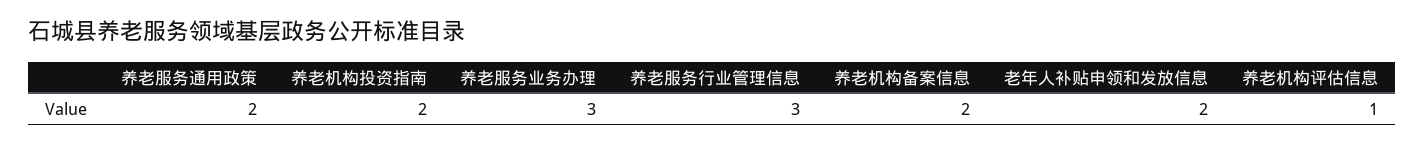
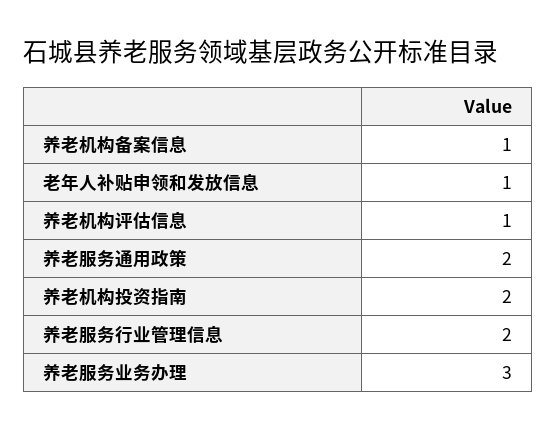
  {
    "养老服务通用政策": 2,
    "养老机构投资指南": 2,
    "养老服务业务办理": 3,
-   "养老服务行业管理信息": 3,
+   "养老服务行业管理信息": 2,
-   "养老机构备案信息": 2,
+   "养老机构备案信息": 1,
-   "老年人补贴申领和发放信息": 2,
+   "老年人补贴申领和发放信息": 1,
    "养老机构评估信息": 1
  }

